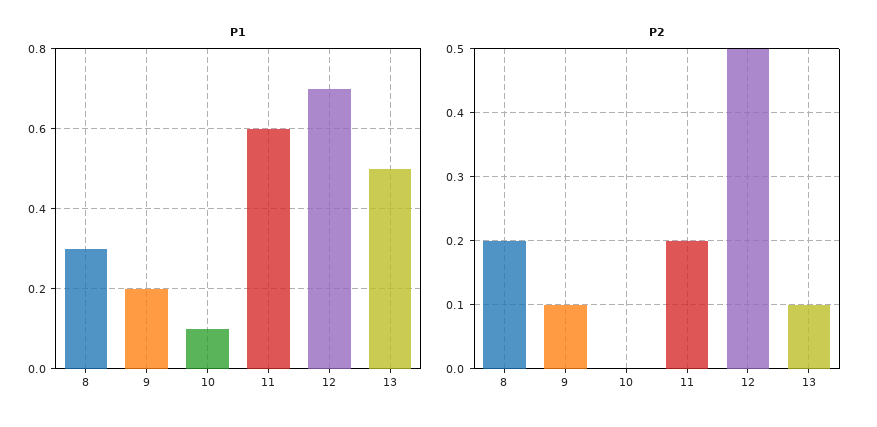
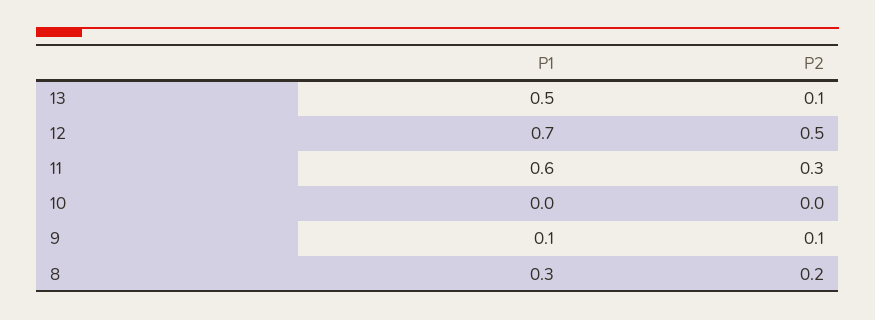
  {
    "P1": {
      "8": 0.3,
-     "9": 0.2,
+     "9": 0.1,
-     "10": 0.1,
+     "10": 0,
      "11": 0.6,
      "12": 0.7,
      "13": 0.5
    },
    "P2": {
      "8": 0.2,
      "9": 0.1,
      "10": 0,
-     "11": 0.2,
+     "11": 0.3,
      "12": 0.5,
      "13": 0.1
    }
  }

